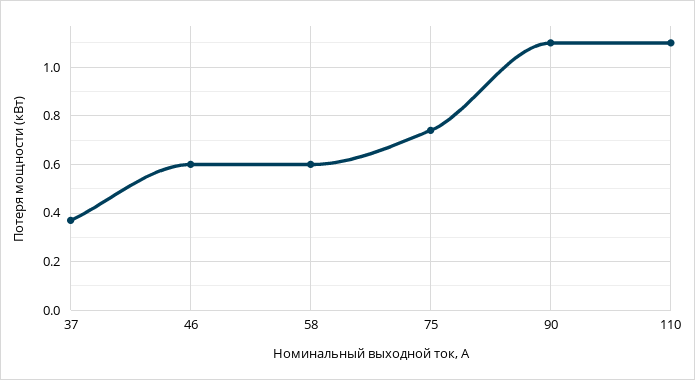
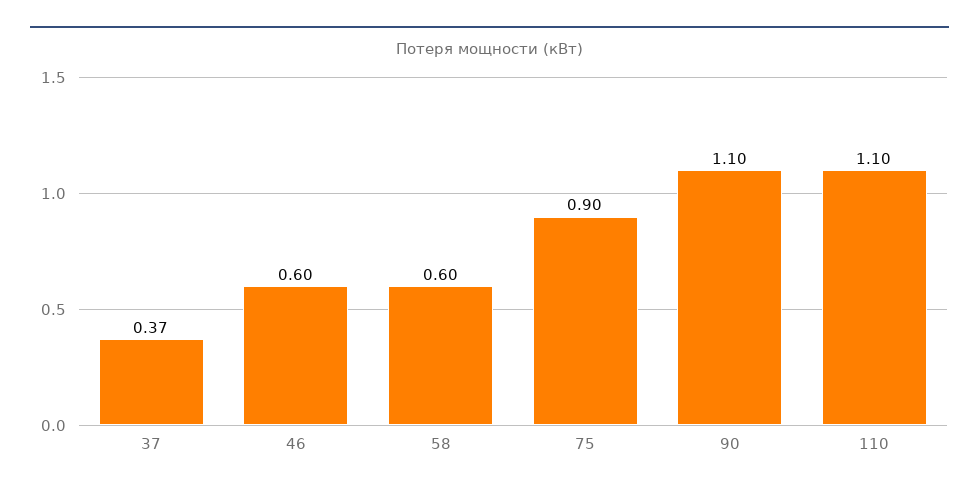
  {
    "37": 0.37,
    "46": 0.6,
    "58": 0.6,
-   "75": 0.75,
+   "75": 0.9,
    "90": 1.1,
    "110": 1.1
  }

